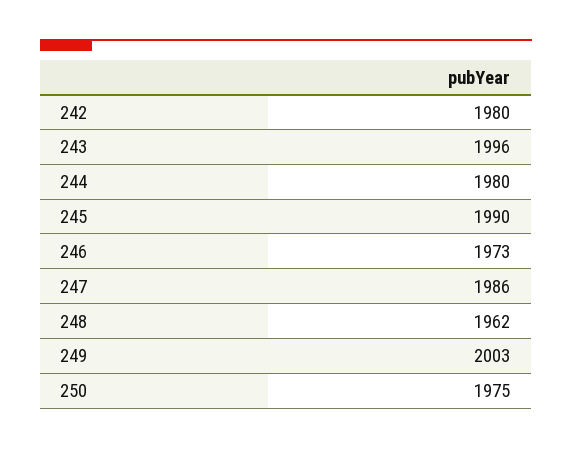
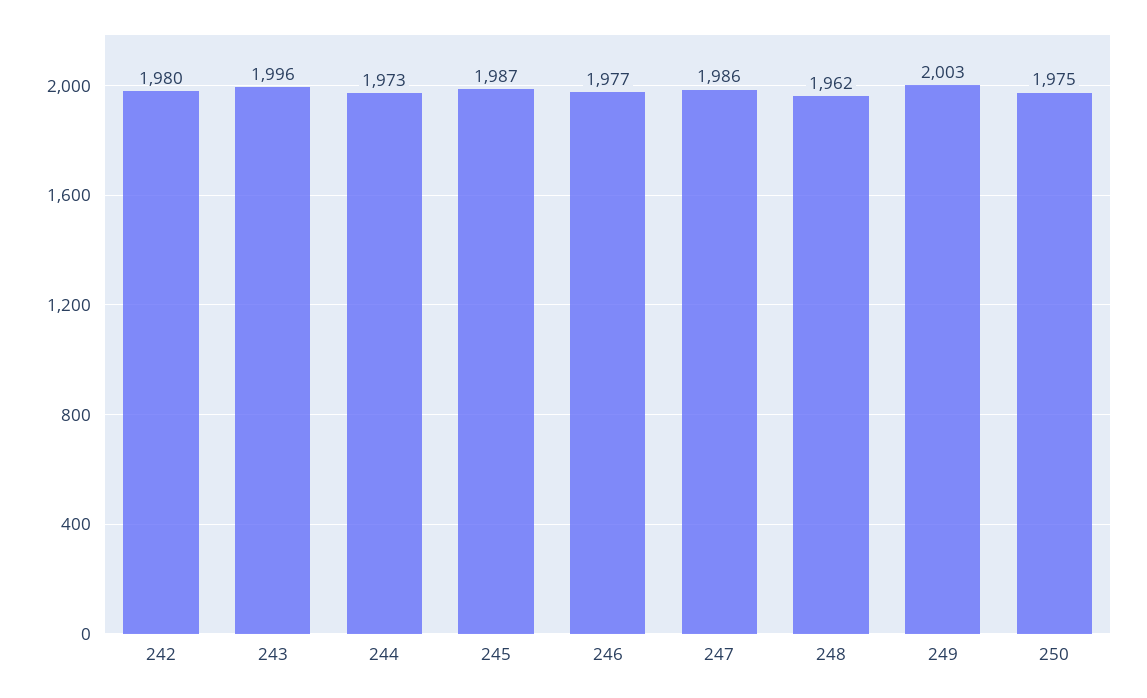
  {
    "242": 1980,
    "243": 1996,
-   "244": 1980,
+   "244": 1973,
-   "245": 1990,
+   "245": 1987,
-   "246": 1973,
+   "246": 1977,
    "247": 1986,
    "248": 1962,
    "249": 2003,
    "250": 1975
  }

